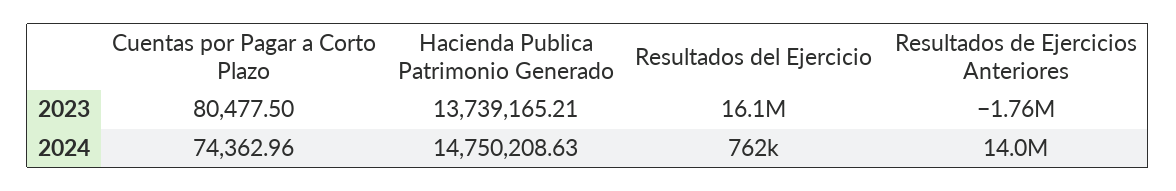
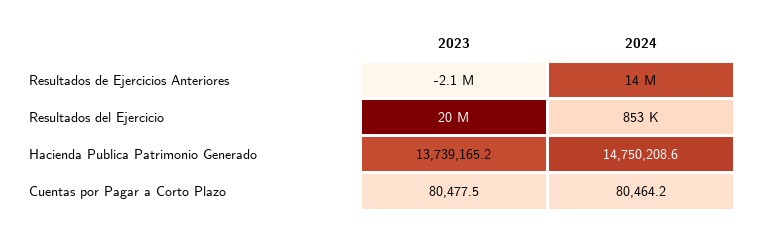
  {
    "Cuentas por Pagar a Corto Plazo": {
      "2023": 80477.5,
-     "2024": 74362.96
+     "2024": 80464.2
    },
    "Hacienda Publica Patrimonio Generado": {
      "2023": 13739165.21,
      "2024": 14750208.63
    },
    "Resultados del Ejercicio": {
-     "2023": 16100000,
+     "2023": 20000000,
-     "2024": 762000
+     "2024": 853000
    },
    "Resultados de Ejercicios Anteriores": {
-     "2023": -1760000,
+     "2023": -2100000,
      "2024": 14000000
    }
  }

